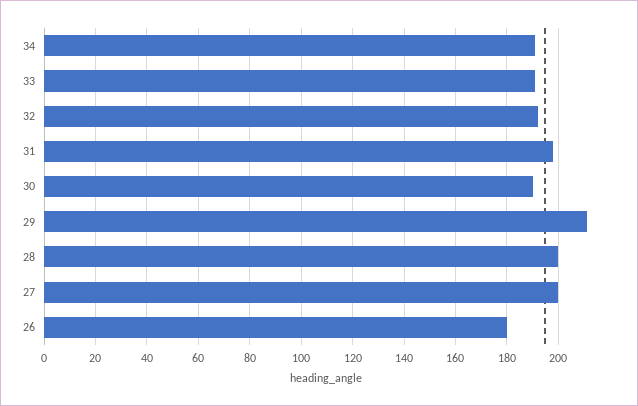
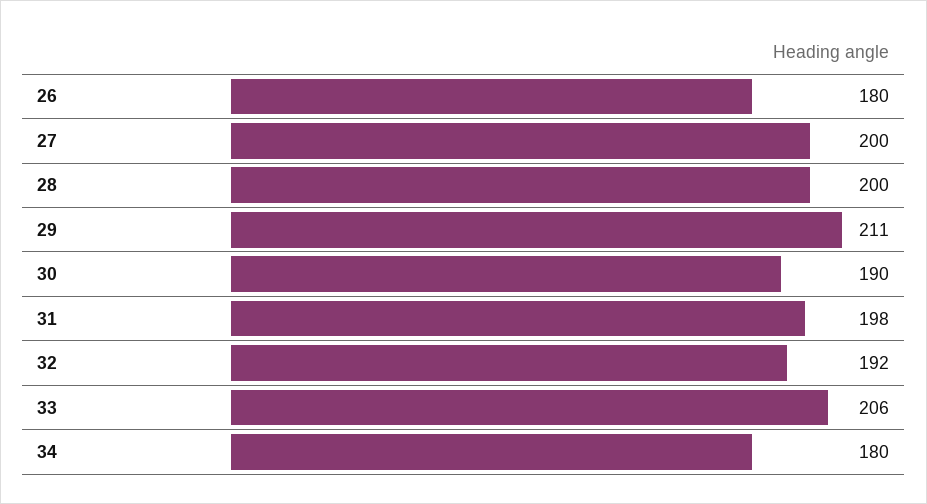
  {
-   "34": 190,
+   "34": 180,
-   "33": 190,
+   "33": 206,
    "32": 192,
    "31": 198,
    "30": 190,
    "29": 211,
    "28": 200,
    "27": 200,
    "26": 180
  }

